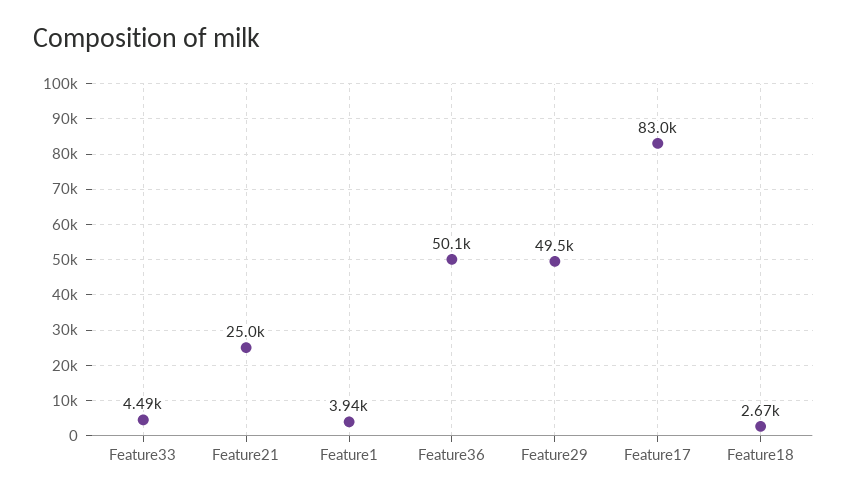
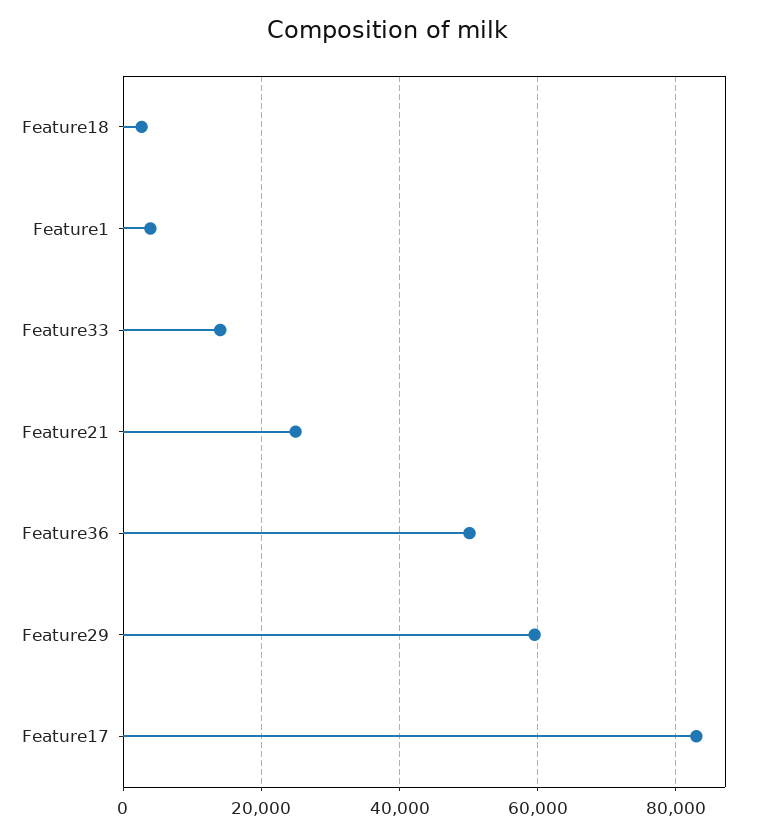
  {
-   "Feature33": 4490,
+   "Feature33": 14000,
    "Feature21": 25000,
    "Feature1": 3940,
    "Feature36": 50100,
-   "Feature29": 49500,
+   "Feature29": 60000,
    "Feature17": 83000,
    "Feature18": 2670
  }

